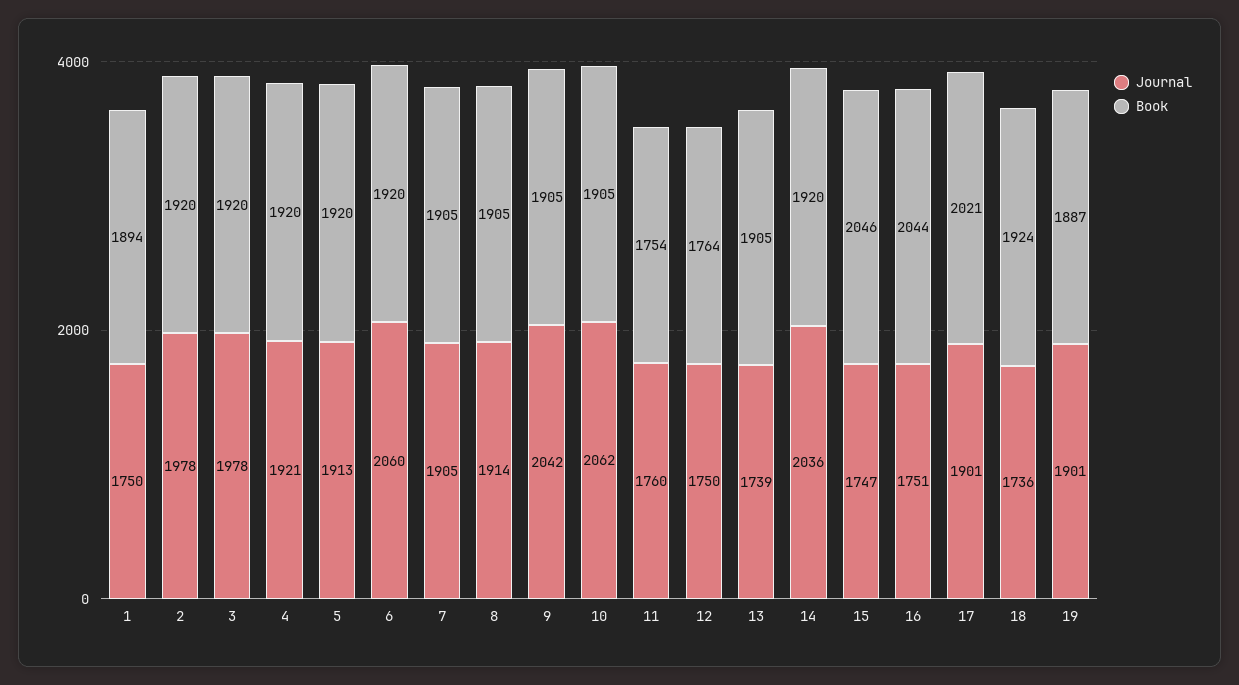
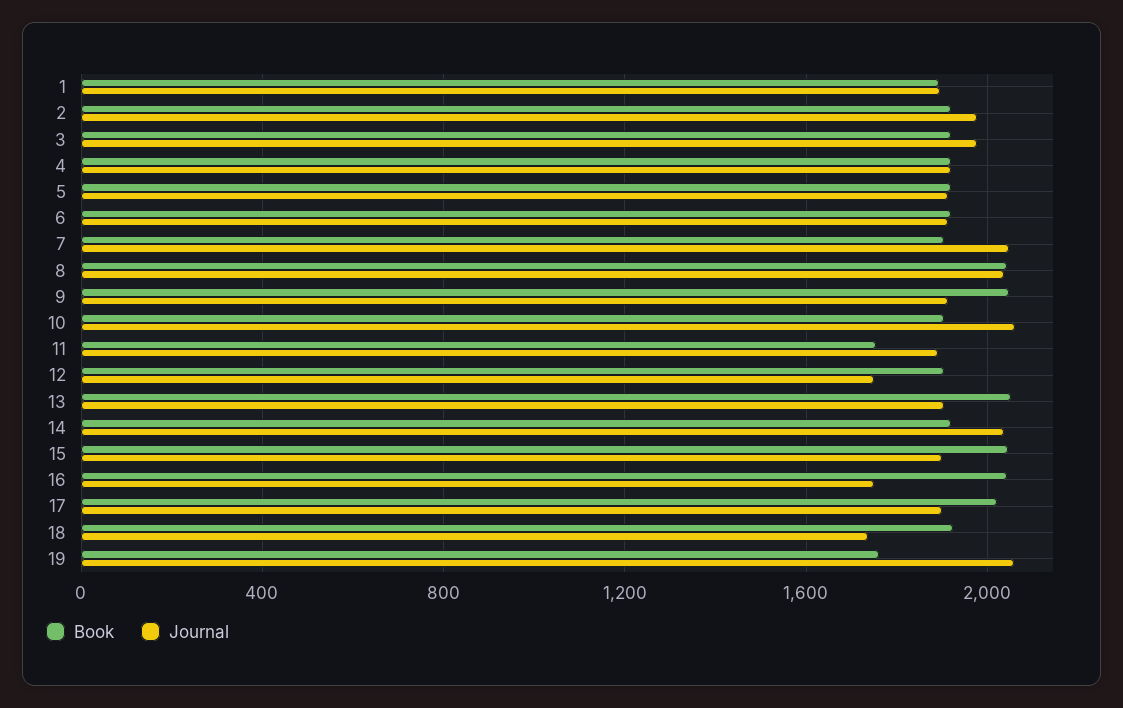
  {
    "Journal": {
-     "1": 1750,
+     "1": 1900,
      "2": 1978,
      "3": 1978,
      "4": 1921,
      "5": 1913,
-     "6": 2060,
+     "6": 1900,
-     "7": 1905,
+     "7": 2050,
-     "8": 1914,
+     "8": 2050,
-     "9": 2042,
+     "9": 1900,
      "10": 2062,
-     "11": 1760,
+     "11": 1900,
      "12": 1750,
-     "13": 1739,
+     "13": 1900,
      "14": 2036,
-     "15": 1747,
+     "15": 1900,
      "16": 1751,
      "17": 1901,
      "18": 1736,
-     "19": 1901
+     "19": 2050
    },
    "Book": {
      "1": 1894,
      "2": 1920,
      "3": 1920,
      "4": 1920,
      "5": 1920,
      "6": 1920,
      "7": 1905,
-     "8": 1905,
+     "8": 2050,
-     "9": 1905,
+     "9": 2050,
      "10": 1905,
      "11": 1754,
-     "12": 1764,
+     "12": 1900,
-     "13": 1905,
+     "13": 2050,
      "14": 1920,
      "15": 2046,
      "16": 2044,
      "17": 2021,
      "18": 1924,
-     "19": 1887
+     "19": 1750
    }
  }

